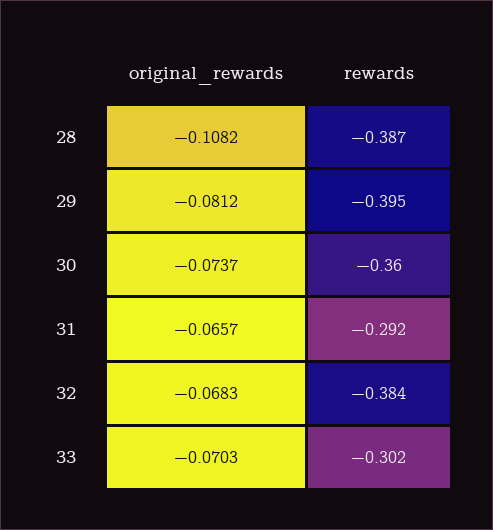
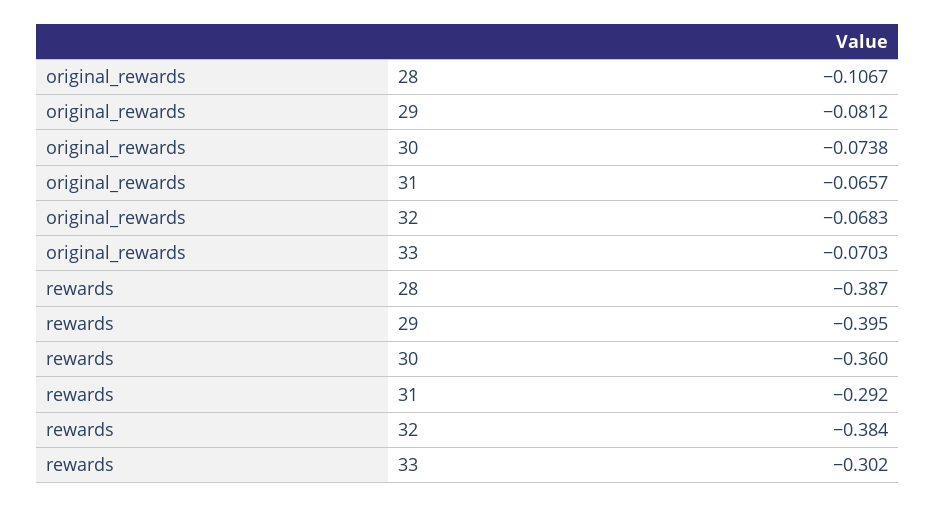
  {
    "original_rewards": {
-     "28": -0.1082,
+     "28": -0.1067,
      "29": -0.0812,
-     "30": -0.0737,
+     "30": -0.0738,
      "31": -0.0657,
      "32": -0.0683,
      "33": -0.0703
    },
    "rewards": {
      "28": -0.387,
      "29": -0.395,
      "30": -0.36,
      "31": -0.292,
      "32": -0.384,
      "33": -0.302
    }
  }

